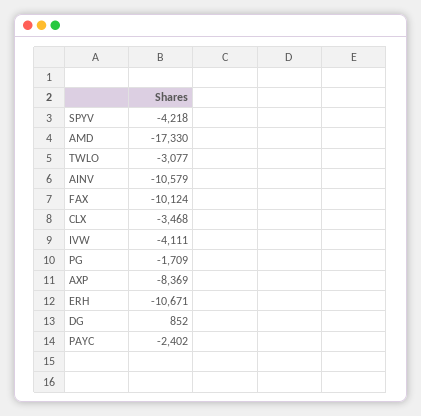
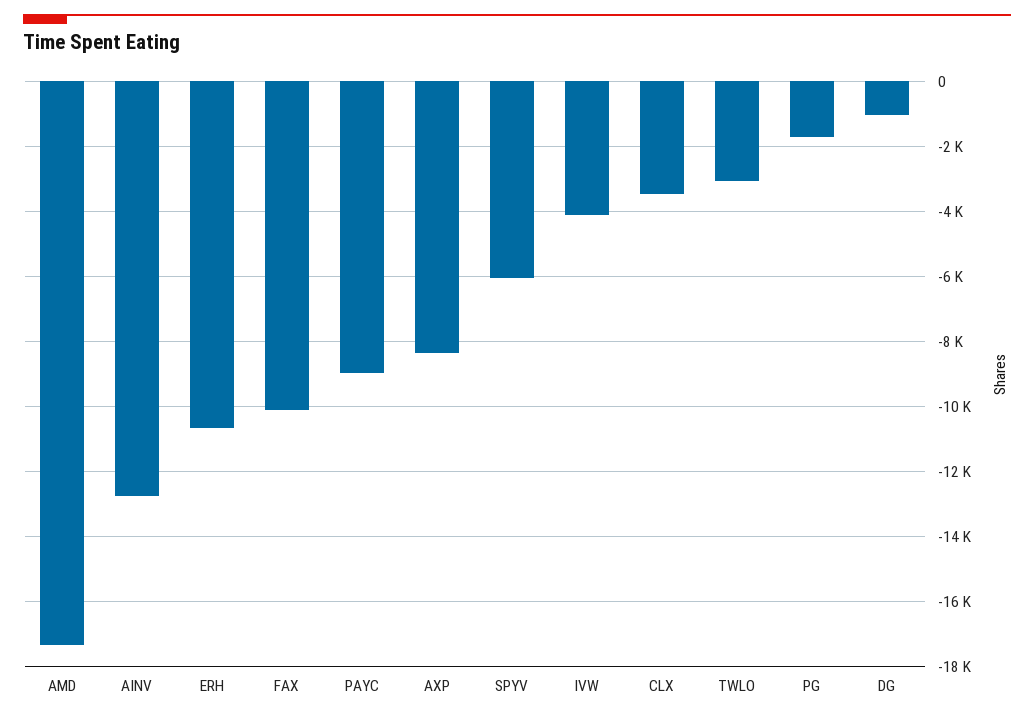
  {
-   "SPYV": -4218,
+   "SPYV": -6000,
    "AMD": -17330,
    "TWLO": -3077,
-   "AINV": -10579,
+   "AINV": -12800,
    "FAX": -10124,
    "CLX": -3468,
    "IVW": -4111,
    "PG": -1709,
    "AXP": -8369,
    "ERH": -10671,
-   "DG": 852,
+   "DG": -1000,
-   "PAYC": -2402
+   "PAYC": -9000
  }

